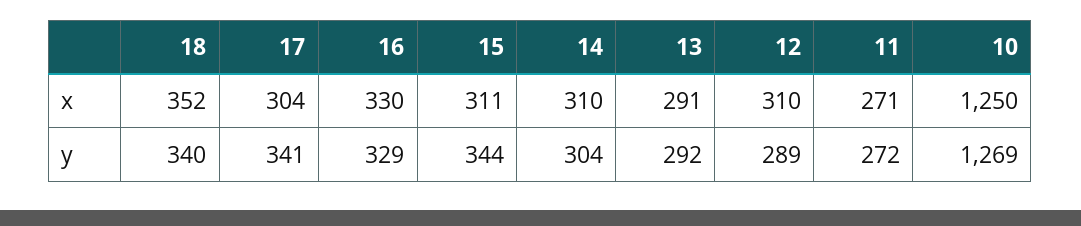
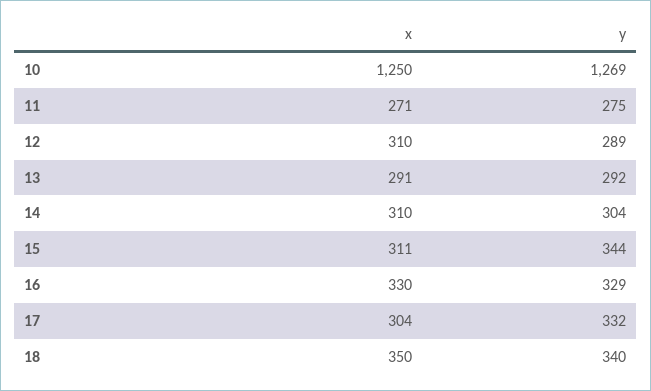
  {
    "18": {
-     "x": 352,
+     "x": 350,
      "y": 340
    },
    "17": {
      "x": 304,
-     "y": 341
+     "y": 332
    },
    "16": {
      "x": 330,
      "y": 329
    },
    "15": {
      "x": 311,
      "y": 344
    },
    "14": {
      "x": 310,
      "y": 304
    },
    "13": {
      "x": 291,
      "y": 292
    },
    "12": {
      "x": 310,
      "y": 289
    },
    "11": {
      "x": 271,
-     "y": 272
+     "y": 275
    },
    "10": {
      "x": 1250,
      "y": 1269
    }
  }

